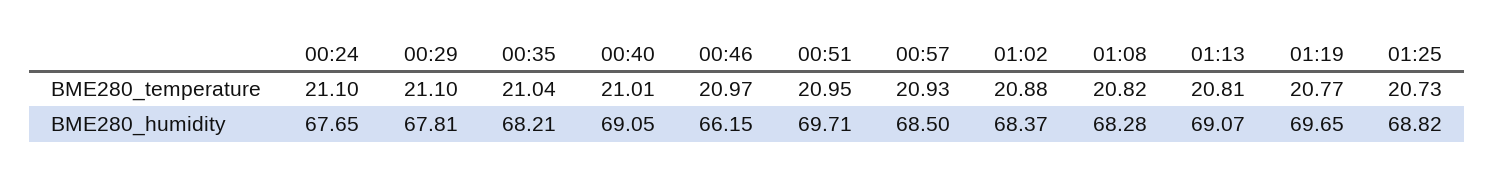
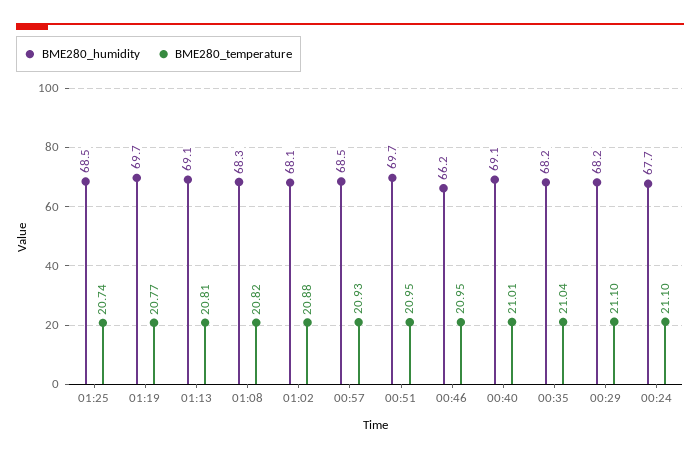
  {
    "BME280_temperature": {
      "00:24": 21.1,
      "00:29": 21.1,
      "00:35": 21.04,
      "00:40": 21.01,
-     "00:46": 20.97,
+     "00:46": 20.95,
      "00:51": 20.95,
      "00:57": 20.93,
      "01:02": 20.88,
      "01:08": 20.82,
      "01:13": 20.81,
      "01:19": 20.77,
-     "01:25": 20.73
+     "01:25": 20.74
    },
    "BME280_humidity": {
      "00:24": 67.65,
-     "00:29": 67.81,
+     "00:29": 68.2,
      "00:35": 68.21,
      "00:40": 69.05,
      "00:46": 66.15,
      "00:51": 69.71,
      "00:57": 68.5,
-     "01:02": 68.37,
+     "01:02": 68.1,
      "01:08": 68.28,
      "01:13": 69.07,
      "01:19": 69.65,
-     "01:25": 68.82
+     "01:25": 68.5
    }
  }

